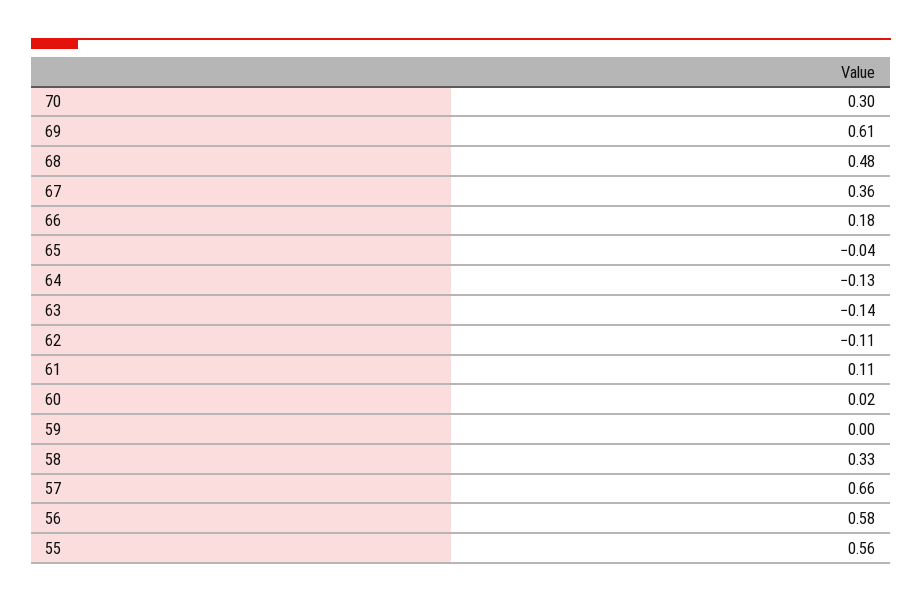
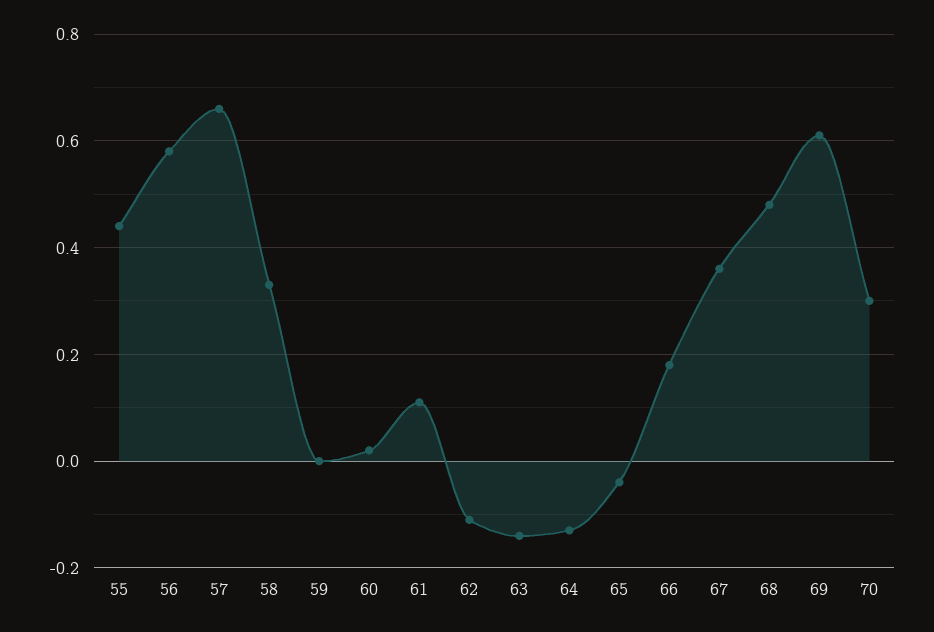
  {
    "70": 0.3,
    "69": 0.61,
    "68": 0.48,
    "67": 0.36,
    "66": 0.18,
    "65": -0.04,
    "64": -0.13,
    "63": -0.14,
    "62": -0.11,
    "61": 0.11,
    "60": 0.02,
    "59": 0,
    "58": 0.33,
    "57": 0.66,
    "56": 0.58,
-   "55": 0.56
+   "55": 0.45
  }

